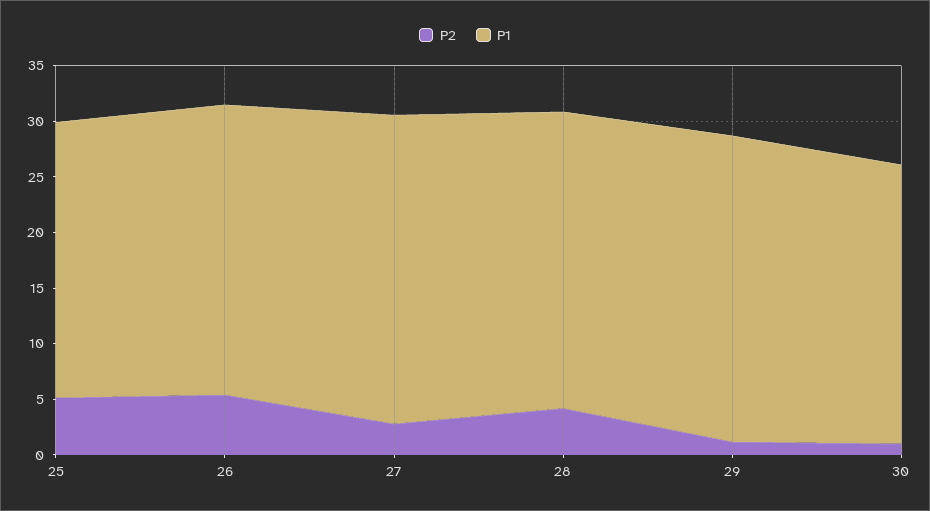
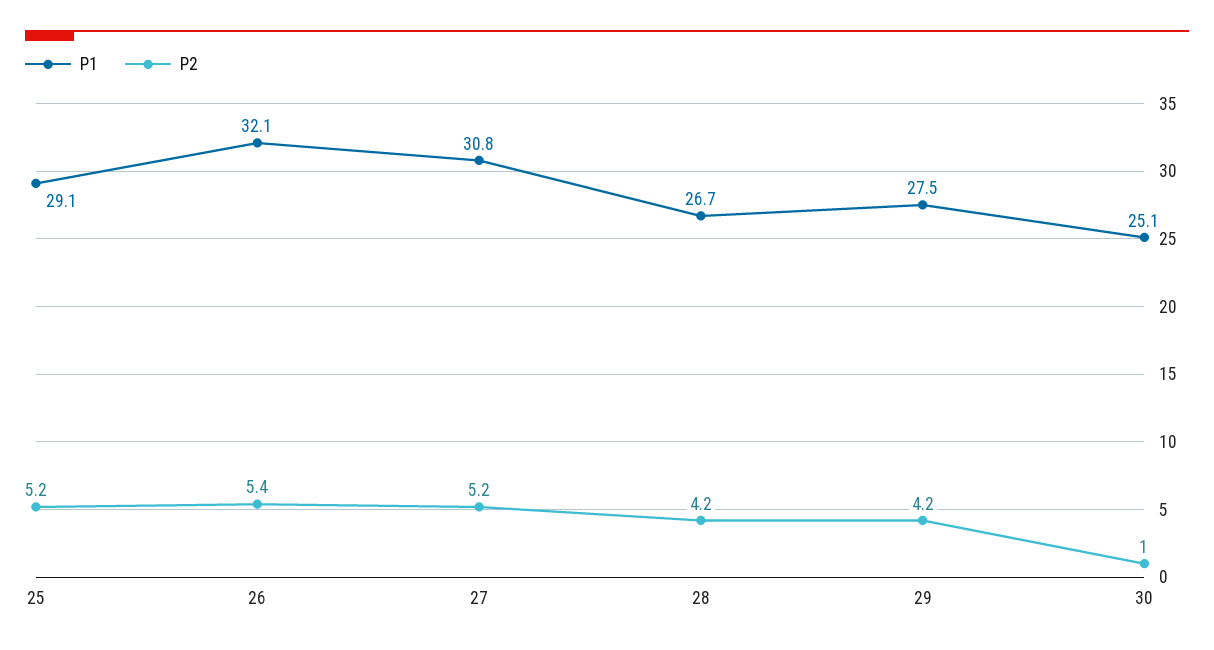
  {
    "P2": {
      "25": 5.2,
      "26": 5.4,
-     "27": 3,
+     "27": 5.2,
      "28": 4.2,
-     "29": 1,
+     "29": 4.2,
      "30": 1
    },
    "P1": {
-     "25": 25,
+     "25": 29.1,
-     "26": 26,
+     "26": 32.1,
-     "27": 28,
+     "27": 30.8,
      "28": 26.7,
      "29": 27.5,
      "30": 25.1
    }
  }

